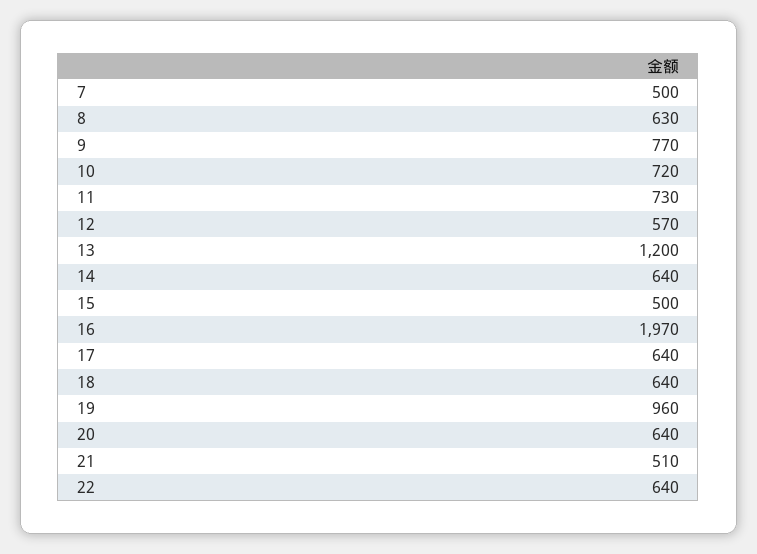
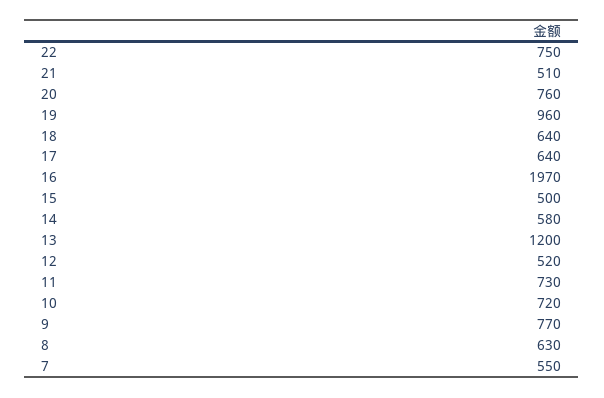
  {
-   "7": 500,
+   "7": 550,
    "8": 630,
    "9": 770,
    "10": 720,
    "11": 730,
-   "12": 570,
+   "12": 520,
    "13": 1200,
-   "14": 640,
+   "14": 580,
    "15": 500,
    "16": 1970,
    "17": 640,
    "18": 640,
    "19": 960,
-   "20": 640,
+   "20": 760,
    "21": 510,
-   "22": 640
+   "22": 750
  }

